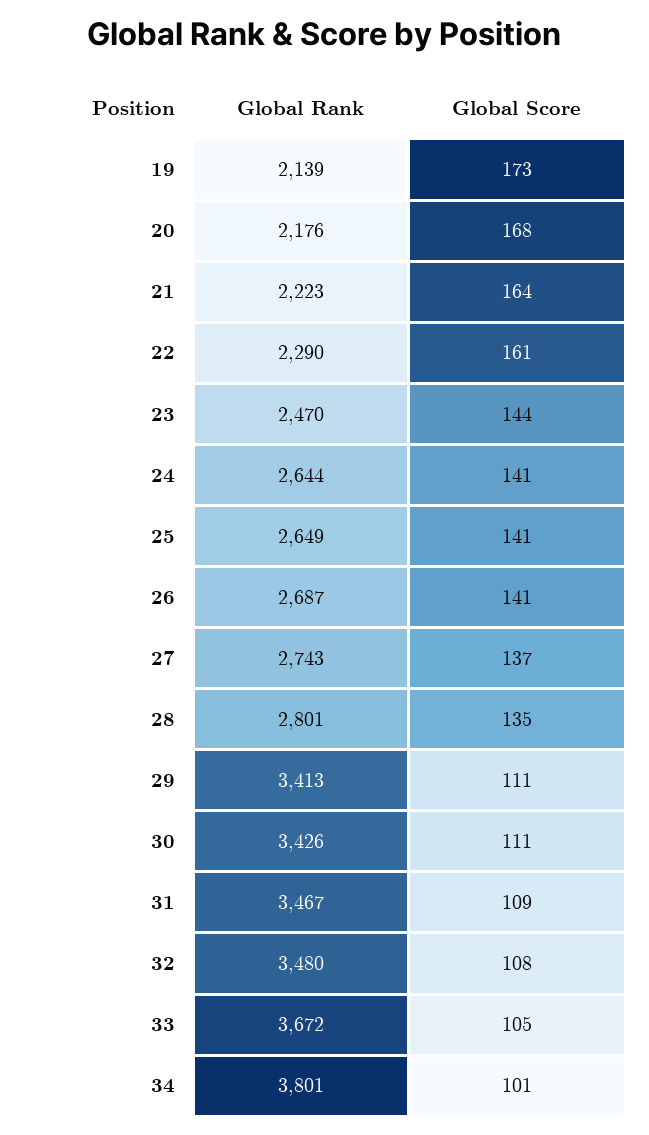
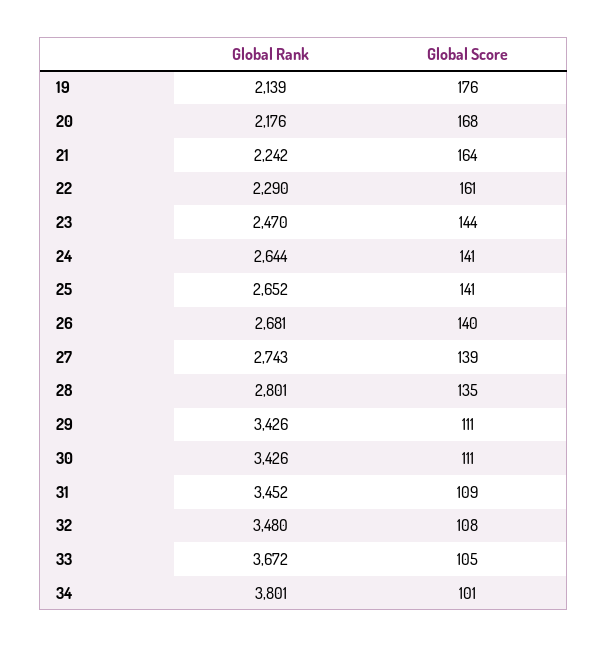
  {
    "Global Rank": {
      "19": 2139,
      "20": 2176,
-     "21": 2223,
+     "21": 2242,
      "22": 2290,
      "23": 2470,
      "24": 2644,
-     "25": 2649,
+     "25": 2652,
-     "26": 2687,
+     "26": 2681,
      "27": 2743,
      "28": 2801,
-     "29": 3413,
+     "29": 3426,
      "30": 3426,
-     "31": 3467,
+     "31": 3452,
      "32": 3480,
      "33": 3672,
      "34": 3801
    },
    "Global Score": {
-     "19": 173,
+     "19": 176,
      "20": 168,
      "21": 164,
      "22": 161,
      "23": 144,
      "24": 141,
      "25": 141,
-     "26": 141,
+     "26": 140,
-     "27": 137,
+     "27": 139,
      "28": 135,
      "29": 111,
      "30": 111,
      "31": 109,
      "32": 108,
      "33": 105,
      "34": 101
    }
  }

